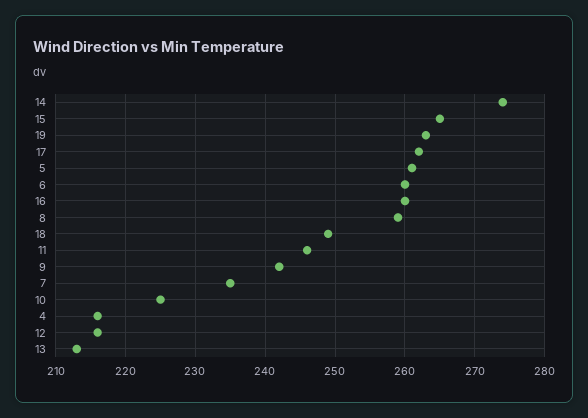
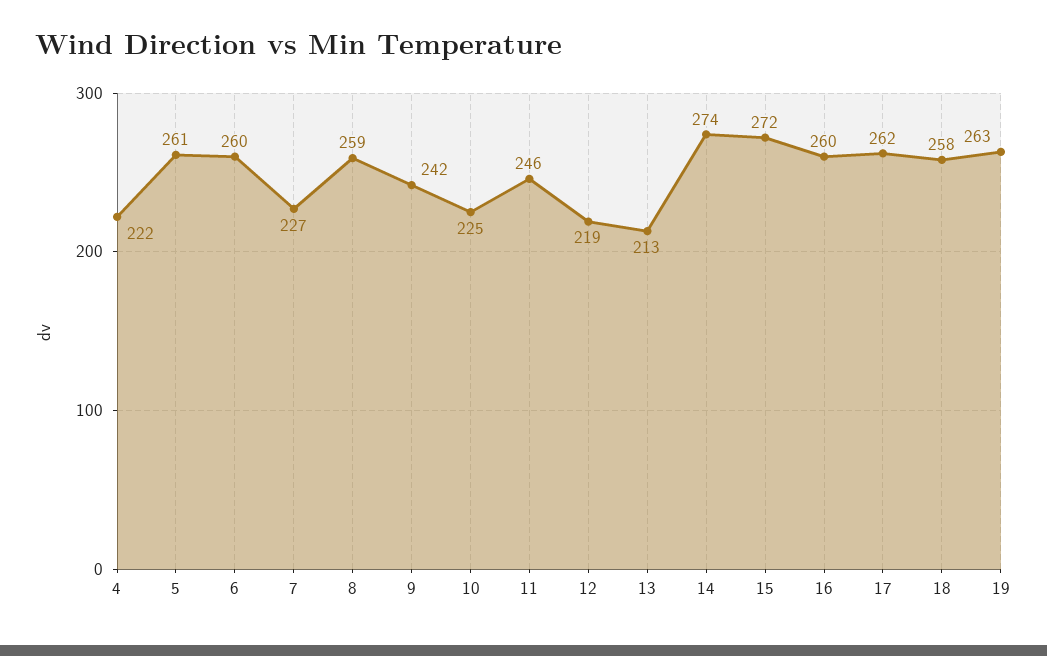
  {
    "14": 274,
-   "15": 265,
+   "15": 272,
    "19": 263,
    "17": 262,
    "5": 261,
    "6": 260,
    "16": 260,
    "8": 259,
-   "18": 249,
+   "18": 258,
    "11": 246,
    "9": 242,
-   "7": 235,
+   "7": 227,
    "10": 225,
-   "4": 216,
+   "4": 222,
-   "12": 216,
+   "12": 219,
    "13": 213
  }

